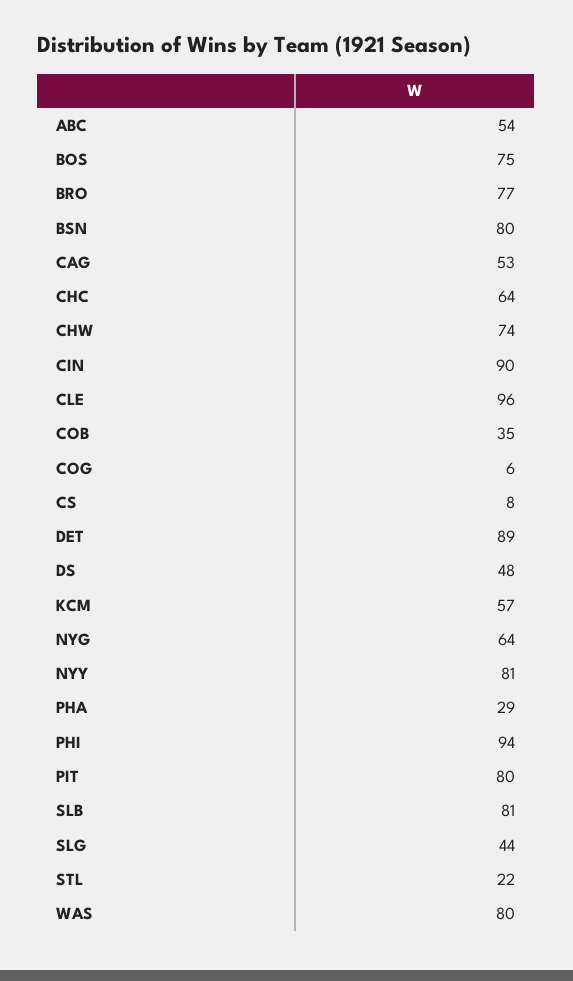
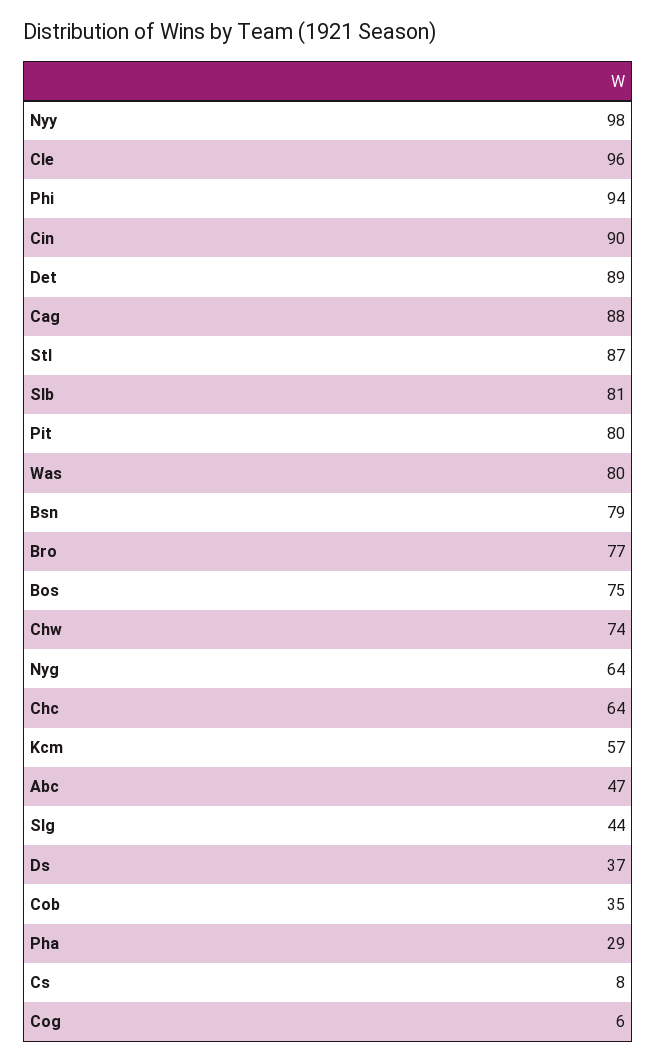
  {
-   "ABC": 54,
+   "ABC": 47,
    "BOS": 75,
    "BRO": 77,
-   "BSN": 80,
+   "BSN": 79,
-   "CAG": 53,
+   "CAG": 88,
    "CHC": 64,
    "CHW": 74,
    "CIN": 90,
    "CLE": 96,
    "COB": 35,
    "COG": 6,
    "CS": 8,
    "DET": 89,
-   "DS": 48,
+   "DS": 37,
    "KCM": 57,
    "NYG": 64,
-   "NYY": 81,
+   "NYY": 98,
    "PHA": 29,
    "PHI": 94,
    "PIT": 80,
    "SLB": 81,
    "SLG": 44,
-   "STL": 22,
+   "STL": 87,
    "WAS": 80
  }

